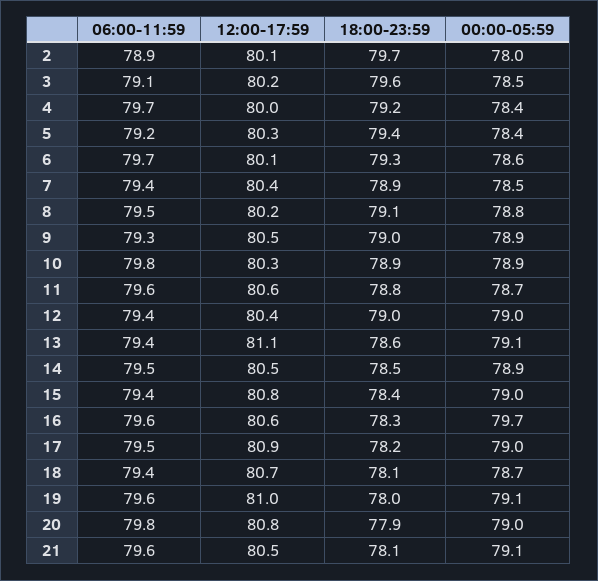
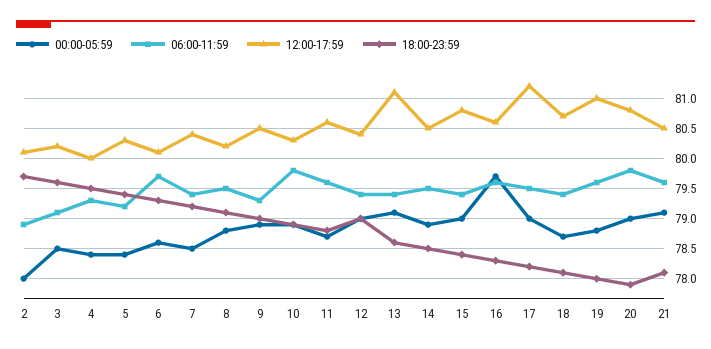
  {
    "06:00-11:59": {
      "2": 78.9,
      "3": 79.1,
-     "4": 79.7,
+     "4": 79.3,
      "5": 79.2,
      "6": 79.7,
      "7": 79.4,
      "8": 79.5,
      "9": 79.3,
      "10": 79.8,
      "11": 79.6,
      "12": 79.4,
      "13": 79.4,
      "14": 79.5,
      "15": 79.4,
      "16": 79.6,
      "17": 79.5,
      "18": 79.4,
      "19": 79.6,
      "20": 79.8,
      "21": 79.6
    },
    "12:00-17:59": {
      "2": 80.1,
      "3": 80.2,
      "4": 80,
      "5": 80.3,
      "6": 80.1,
      "7": 80.4,
      "8": 80.2,
      "9": 80.5,
      "10": 80.3,
      "11": 80.6,
      "12": 80.4,
      "13": 81.1,
      "14": 80.5,
      "15": 80.8,
      "16": 80.6,
-     "17": 80.9,
+     "17": 81.2,
      "18": 80.7,
      "19": 81,
      "20": 80.8,
      "21": 80.5
    },
    "18:00-23:59": {
      "2": 79.7,
      "3": 79.6,
-     "4": 79.2,
+     "4": 79.5,
      "5": 79.4,
      "6": 79.3,
-     "7": 78.9,
+     "7": 79.2,
      "8": 79.1,
      "9": 79,
      "10": 78.9,
      "11": 78.8,
      "12": 79,
      "13": 78.6,
      "14": 78.5,
      "15": 78.4,
      "16": 78.3,
      "17": 78.2,
      "18": 78.1,
      "19": 78,
      "20": 77.9,
      "21": 78.1
    },
    "00:00-05:59": {
      "2": 78,
      "3": 78.5,
      "4": 78.4,
      "5": 78.4,
      "6": 78.6,
      "7": 78.5,
      "8": 78.8,
      "9": 78.9,
      "10": 78.9,
      "11": 78.7,
      "12": 79,
      "13": 79.1,
      "14": 78.9,
      "15": 79,
      "16": 79.7,
      "17": 79,
      "18": 78.7,
-     "19": 79.1,
+     "19": 78.8,
      "20": 79,
      "21": 79.1
    }
  }

